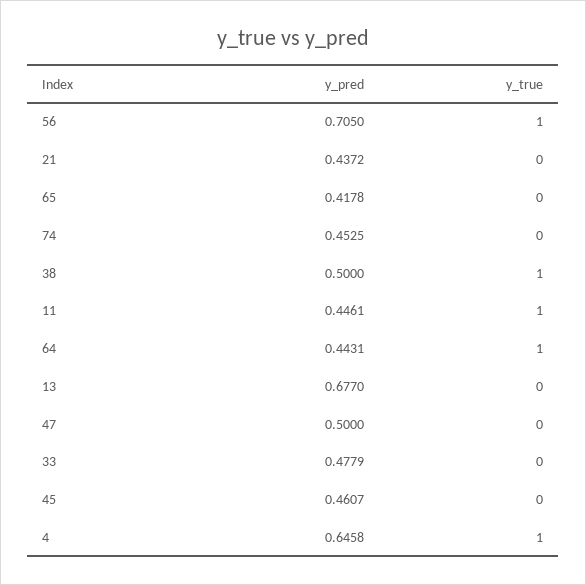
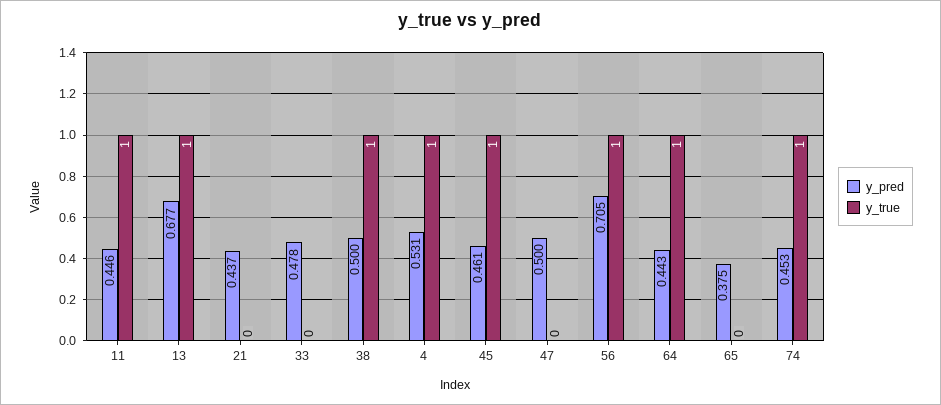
  {
    "y_pred": {
      "56": 0.705,
      "21": 0.4372,
-     "65": 0.4178,
+     "65": 0.375,
      "74": 0.4525,
      "38": 0.5,
      "11": 0.4461,
      "64": 0.4431,
      "13": 0.677,
      "47": 0.5,
      "33": 0.4779,
      "45": 0.4607,
-     "4": 0.6458
+     "4": 0.531
    },
    "y_true": {
      "56": 1,
      "21": 0,
      "65": 0,
-     "74": 0,
+     "74": 1,
      "38": 1,
      "11": 1,
      "64": 1,
-     "13": 0,
+     "13": 1,
      "47": 0,
      "33": 0,
-     "45": 0,
+     "45": 1,
      "4": 1
    }
  }

